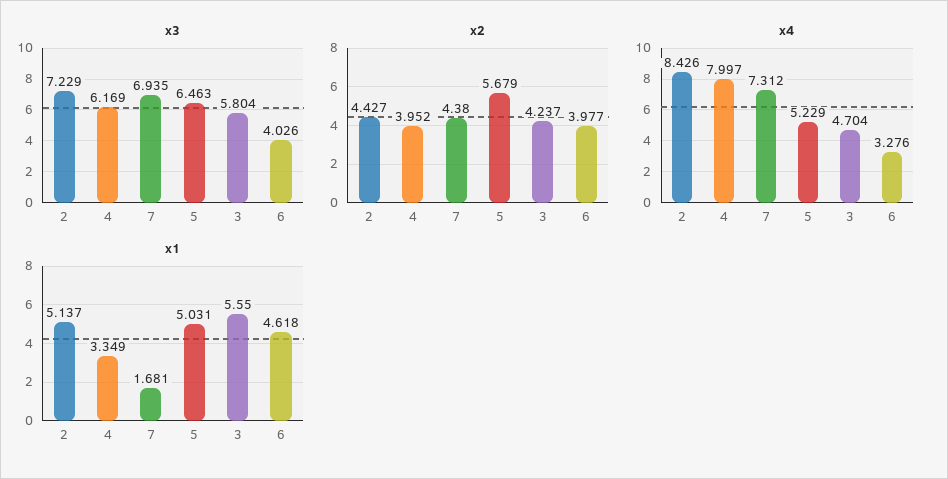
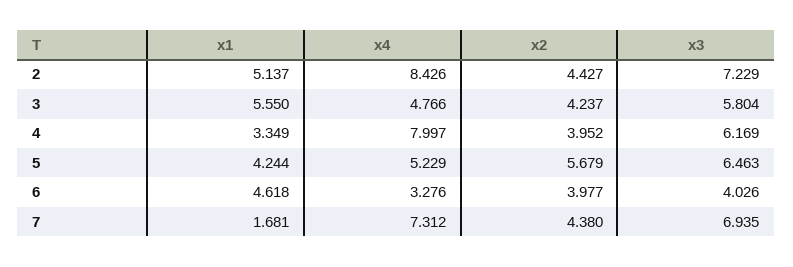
  {
    "x3": {
      "2": 7.229,
      "4": 6.169,
      "7": 6.935,
      "5": 6.463,
      "3": 5.804,
      "6": 4.026
    },
    "x2": {
      "2": 4.427,
      "4": 3.952,
      "7": 4.38,
      "5": 5.679,
      "3": 4.237,
      "6": 3.977
    },
    "x4": {
      "2": 8.426,
      "4": 7.997,
      "7": 7.312,
      "5": 5.229,
-     "3": 4.704,
+     "3": 4.766,
      "6": 3.276
    },
    "x1": {
      "2": 5.137,
      "4": 3.349,
      "7": 1.681,
-     "5": 5.031,
+     "5": 4.244,
      "3": 5.55,
      "6": 4.618
    }
  }

